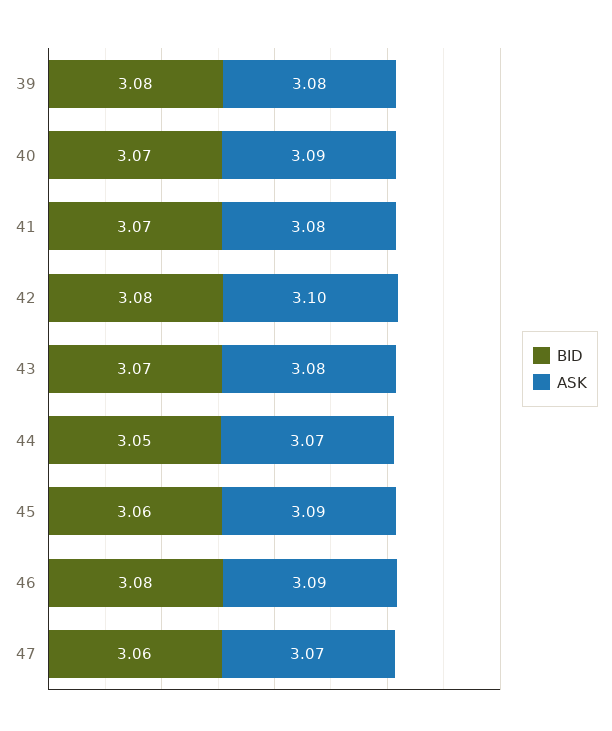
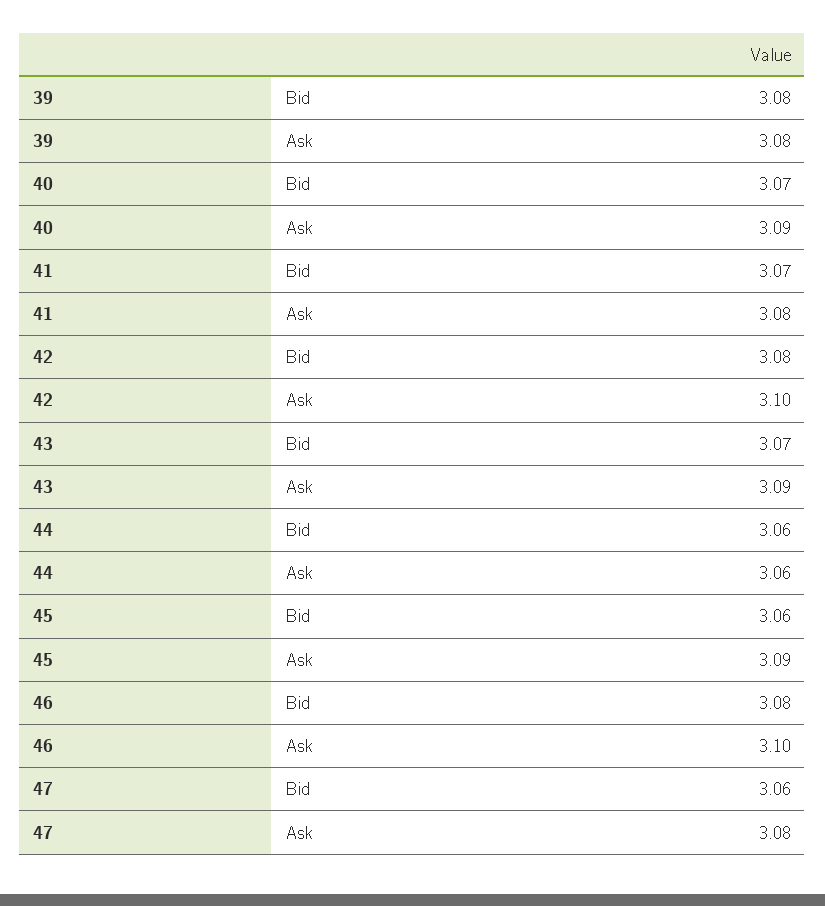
  {
    "BID": {
      "39": 3.08,
      "40": 3.07,
      "41": 3.07,
      "42": 3.08,
      "43": 3.07,
-     "44": 3.05,
+     "44": 3.06,
      "45": 3.06,
      "46": 3.08,
      "47": 3.06
    },
    "ASK": {
      "39": 3.08,
      "40": 3.09,
      "41": 3.08,
      "42": 3.1,
-     "43": 3.08,
+     "43": 3.09,
-     "44": 3.07,
+     "44": 3.06,
      "45": 3.09,
-     "46": 3.09,
+     "46": 3.1,
-     "47": 3.07
+     "47": 3.08
    }
  }

